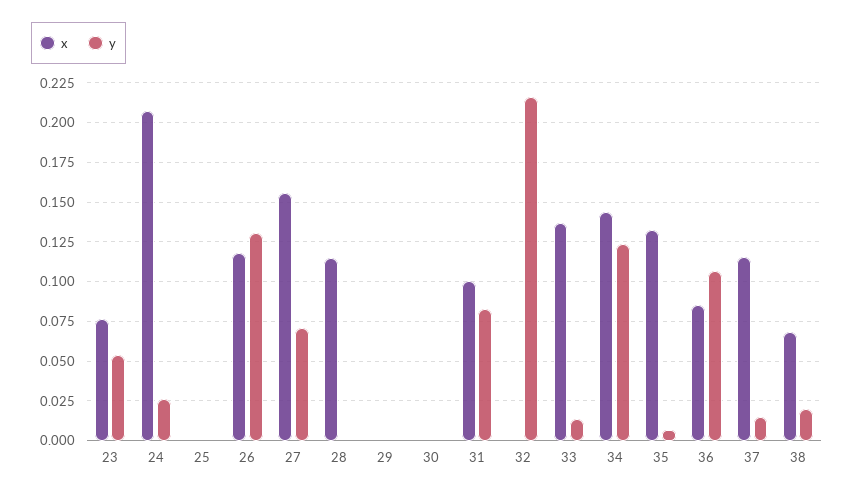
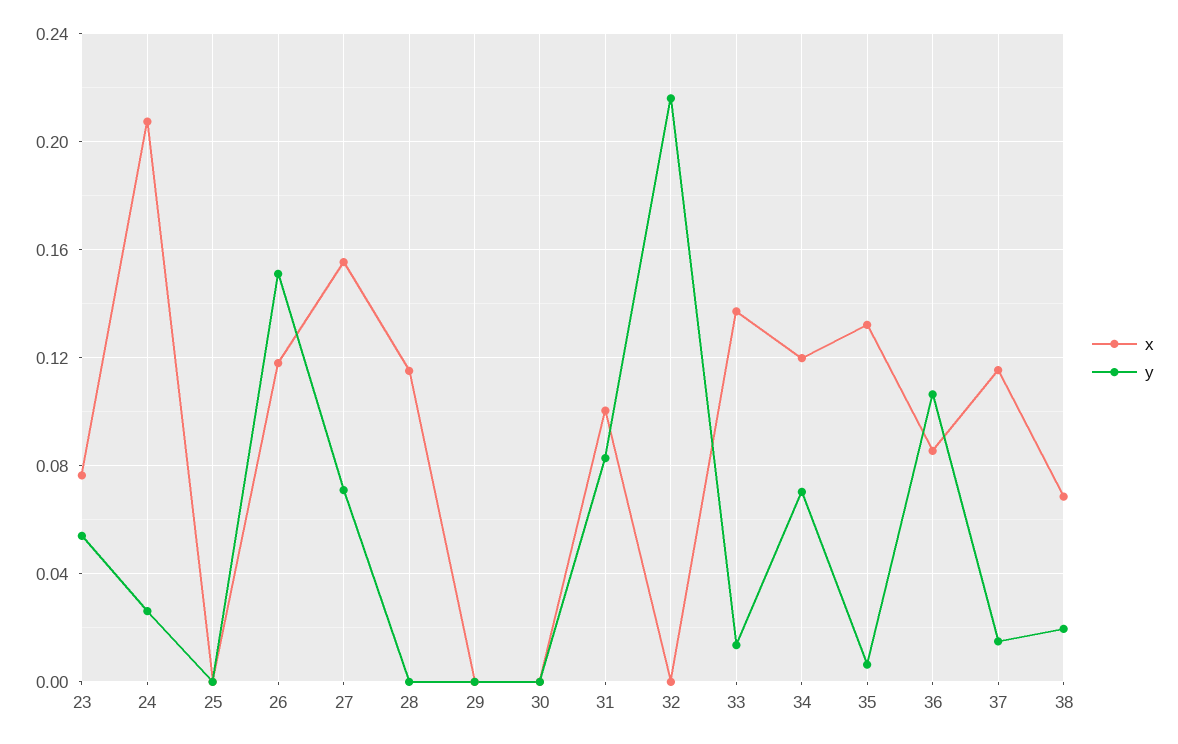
  {
    "x": {
      "23": 0.075,
      "24": 0.21,
      "25": 0,
      "26": 0.12,
      "27": 0.155,
      "28": 0.115,
      "29": 0,
      "30": 0,
      "31": 0.1,
      "32": 0,
      "33": 0.135,
-     "34": 0.145,
+     "34": 0.12,
      "35": 0.13,
      "36": 0.085,
      "37": 0.115,
      "38": 0.07
    },
    "y": {
      "23": 0.055,
      "24": 0.025,
      "25": 0,
-     "26": 0.13,
+     "26": 0.15,
      "27": 0.07,
      "28": 0,
      "29": 0,
      "30": 0,
      "31": 0.085,
      "32": 0.215,
      "33": 0.015,
-     "34": 0.125,
+     "34": 0.07,
      "35": 0.005,
      "36": 0.105,
      "37": 0.015,
      "38": 0.02
    }
  }

